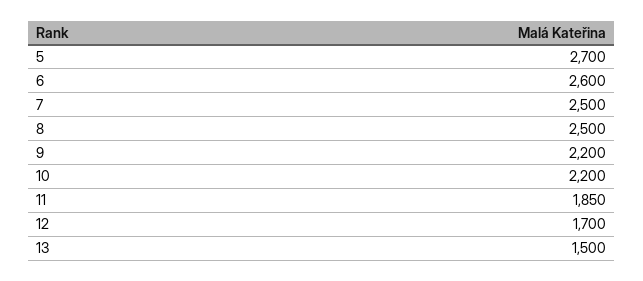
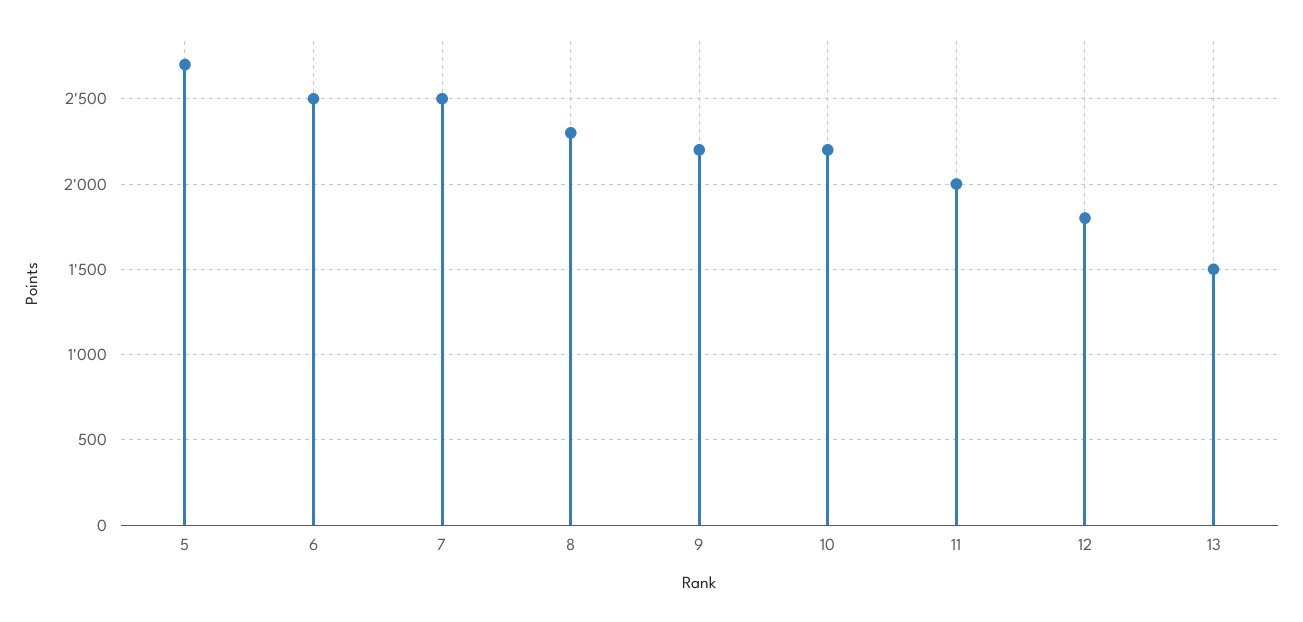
  {
    "5": 2700,
-   "6": 2600,
+   "6": 2500,
    "7": 2500,
-   "8": 2500,
+   "8": 2300,
    "9": 2200,
    "10": 2200,
-   "11": 1850,
+   "11": 2000,
-   "12": 1700,
+   "12": 1800,
    "13": 1500
  }

